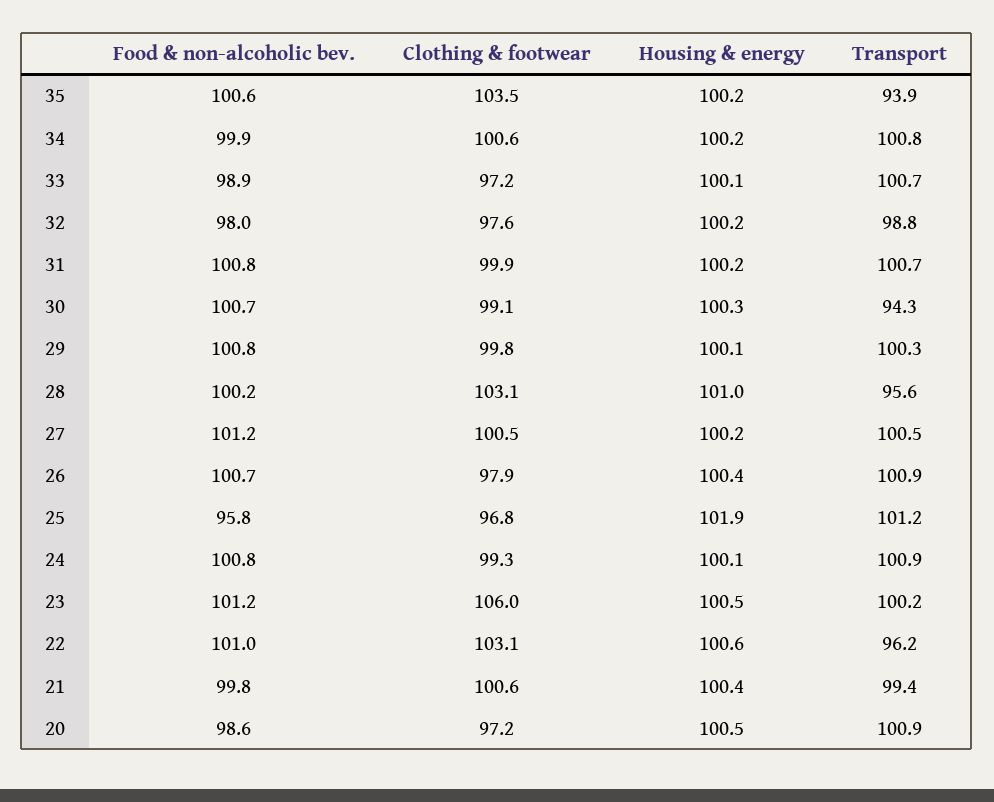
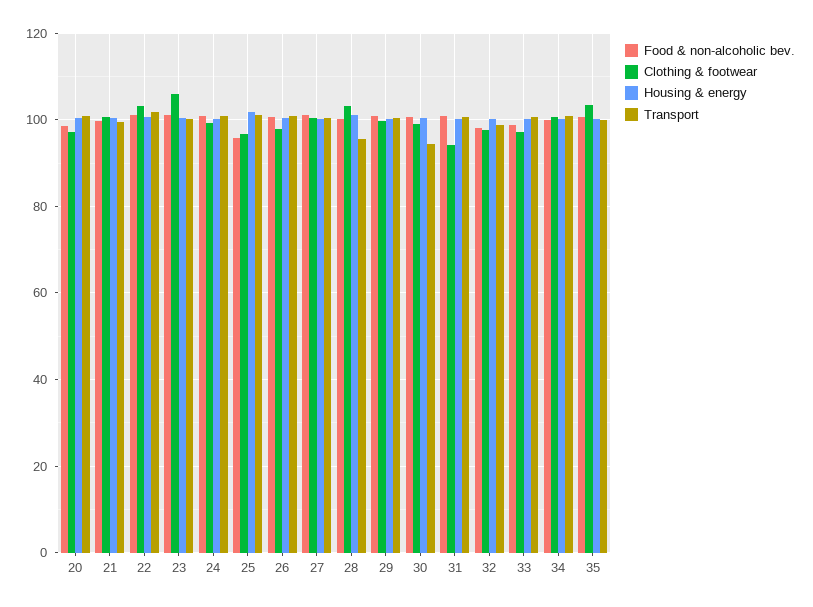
  {
    "Food & non-alcoholic bev.": {
      "35": 100.6,
      "34": 99.9,
      "33": 98.9,
      "32": 98,
      "31": 100.8,
      "30": 100.7,
      "29": 100.8,
      "28": 100.2,
      "27": 101.2,
      "26": 100.7,
      "25": 95.8,
      "24": 100.8,
      "23": 101.2,
      "22": 101,
      "21": 99.8,
      "20": 98.6
    },
    "Clothing & footwear": {
      "35": 103.5,
      "34": 100.6,
      "33": 97.2,
      "32": 97.6,
-     "31": 99.9,
+     "31": 94,
      "30": 99.1,
      "29": 99.8,
      "28": 103.1,
      "27": 100.5,
      "26": 97.9,
      "25": 96.8,
      "24": 99.3,
      "23": 106,
      "22": 103.1,
      "21": 100.6,
      "20": 97.2
    },
    "Housing & energy": {
      "35": 100.2,
      "34": 100.2,
      "33": 100.1,
      "32": 100.2,
      "31": 100.2,
      "30": 100.3,
      "29": 100.1,
      "28": 101,
      "27": 100.2,
      "26": 100.4,
      "25": 101.9,
      "24": 100.1,
      "23": 100.5,
      "22": 100.6,
      "21": 100.4,
      "20": 100.5
    },
    "Transport": {
-     "35": 93.9,
+     "35": 100,
      "34": 100.8,
      "33": 100.7,
      "32": 98.8,
      "31": 100.7,
      "30": 94.3,
      "29": 100.3,
      "28": 95.6,
      "27": 100.5,
      "26": 100.9,
      "25": 101.2,
      "24": 100.9,
      "23": 100.2,
-     "22": 96.2,
+     "22": 102,
      "21": 99.4,
      "20": 100.9
    }
  }

